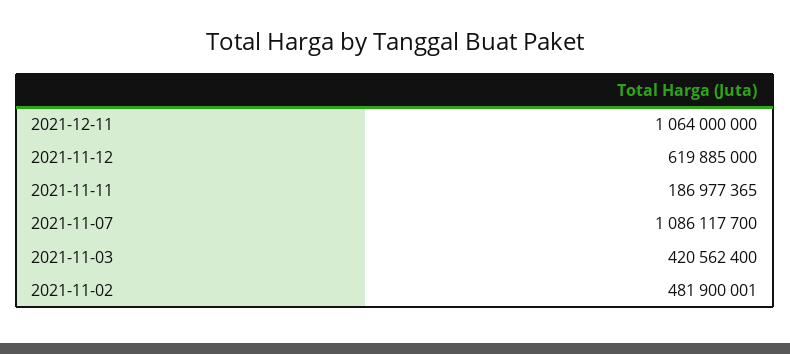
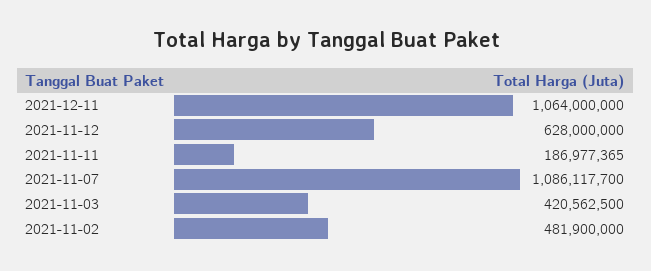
  {
    "2021-12-11": 1064000000,
-   "2021-11-12": 619885000,
+   "2021-11-12": 628000000,
    "2021-11-11": 186977365,
    "2021-11-07": 1086117700,
-   "2021-11-03": 420562400,
+   "2021-11-03": 420562500,
-   "2021-11-02": 481900001
+   "2021-11-02": 481900000
  }

